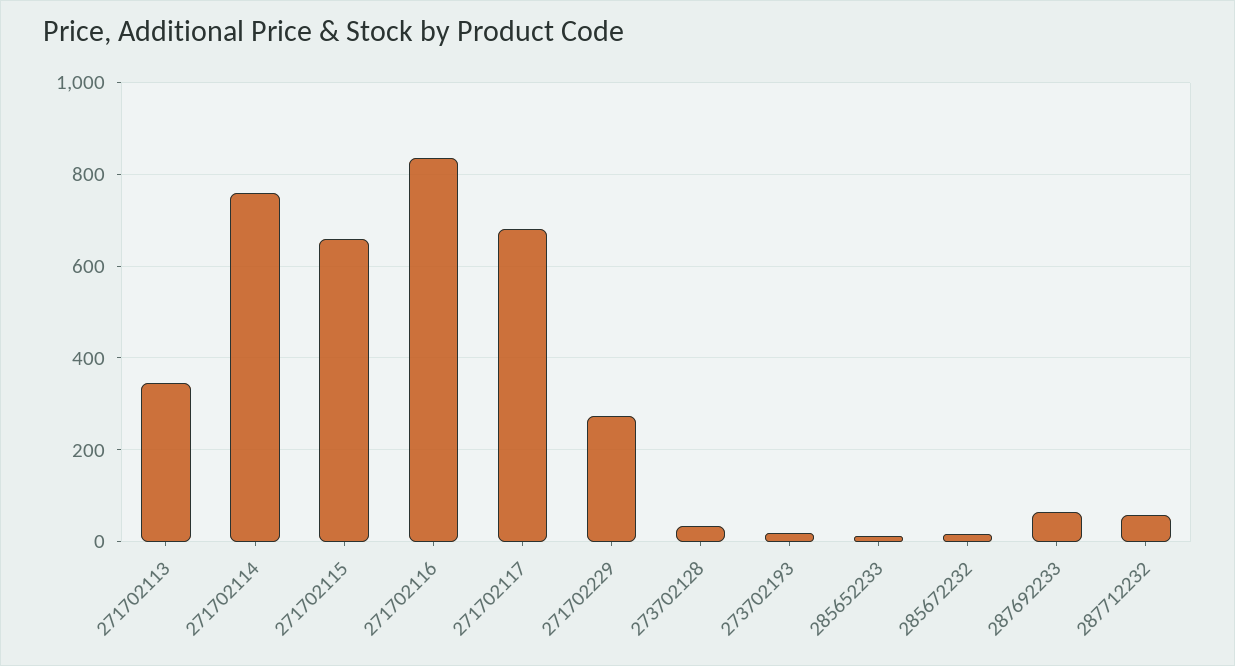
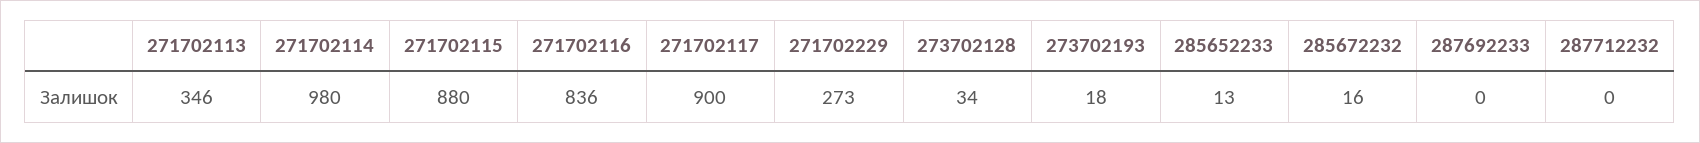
  {
    "271702113": 346,
-   "271702114": 760,
+   "271702114": 980,
-   "271702115": 660,
+   "271702115": 880,
    "271702116": 836,
-   "271702117": 680,
+   "271702117": 900,
    "271702229": 273,
    "273702128": 34,
    "273702193": 18,
    "285652233": 13,
    "285672232": 16,
-   "287692233": 60,
+   "287692233": 0,
-   "287712232": 60
+   "287712232": 0
  }

